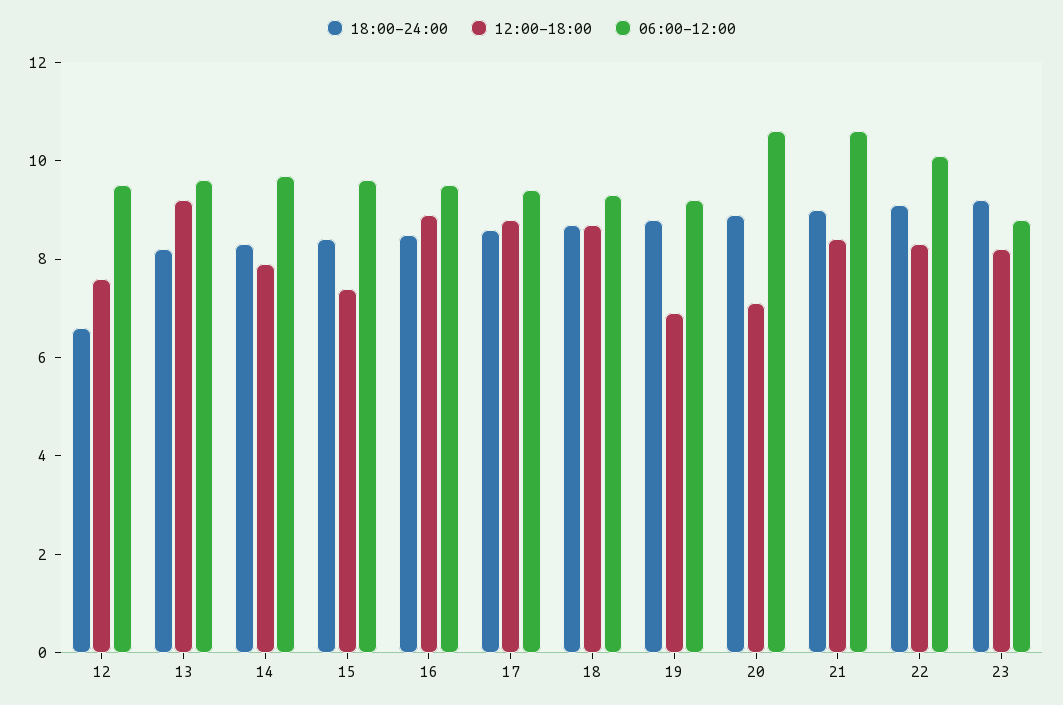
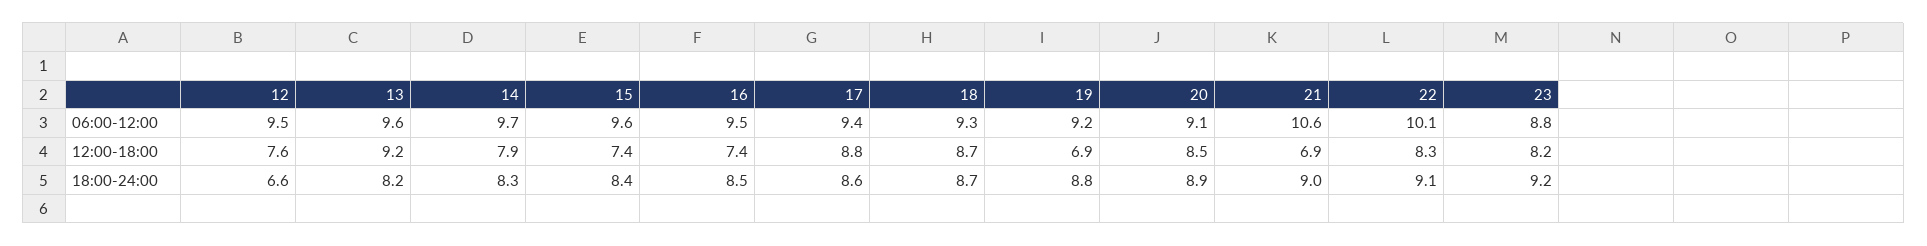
  {
    "18:00-24:00": {
      "12": 6.6,
      "13": 8.2,
      "14": 8.3,
      "15": 8.4,
      "16": 8.5,
      "17": 8.6,
      "18": 8.7,
      "19": 8.8,
      "20": 8.9,
      "21": 9,
      "22": 9.1,
      "23": 9.2
    },
    "12:00-18:00": {
      "12": 7.6,
      "13": 9.2,
      "14": 7.9,
      "15": 7.4,
-     "16": 9,
+     "16": 7.4,
      "17": 8.8,
      "18": 8.7,
      "19": 6.9,
-     "20": 7,
+     "20": 8.5,
-     "21": 8.5,
+     "21": 6.9,
      "22": 8.3,
      "23": 8.2
    },
    "06:00-12:00": {
      "12": 9.5,
      "13": 9.6,
      "14": 9.7,
      "15": 9.6,
      "16": 9.5,
      "17": 9.4,
      "18": 9.3,
      "19": 9.2,
-     "20": 10.5,
+     "20": 9.1,
      "21": 10.6,
      "22": 10.1,
      "23": 8.8
    }
  }

